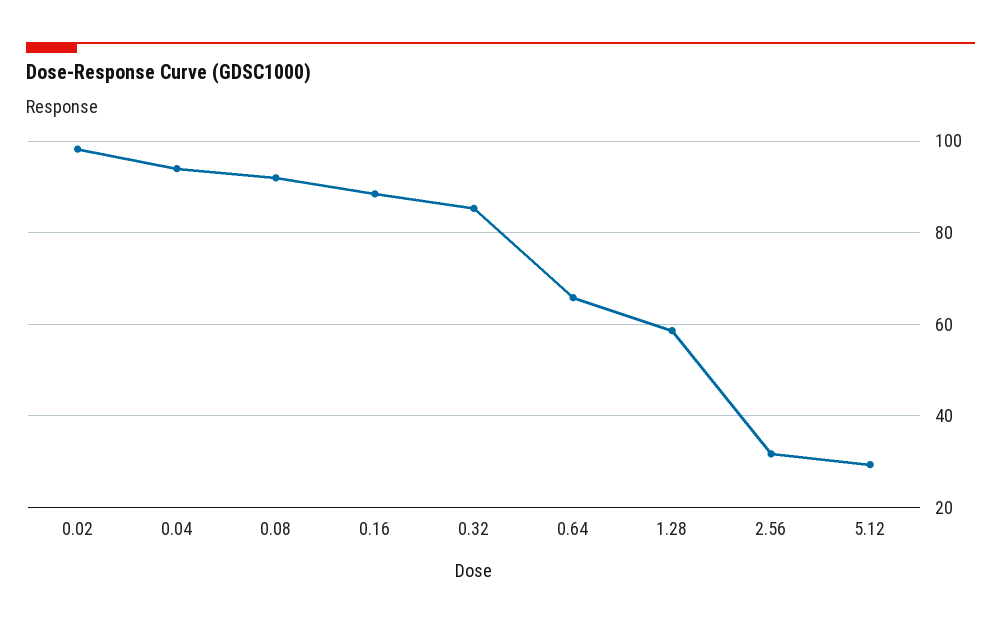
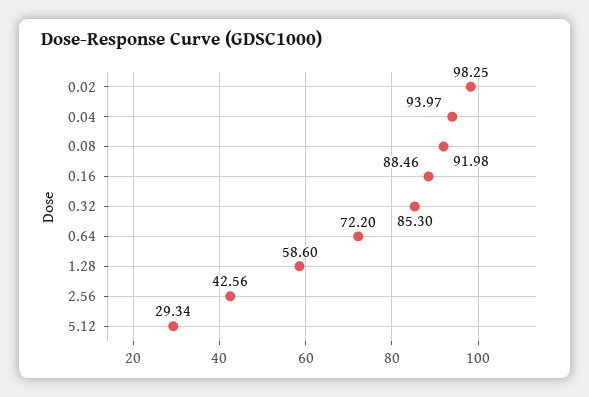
  {
    "0.02": 98.25,
    "0.04": 93.97,
    "0.08": 91.98,
    "0.16": 88.46,
    "0.32": 85.3,
-   "0.64": 66,
+   "0.64": 72.2,
    "1.28": 58.6,
-   "2.56": 32,
+   "2.56": 42.56,
    "5.12": 29.34
  }

